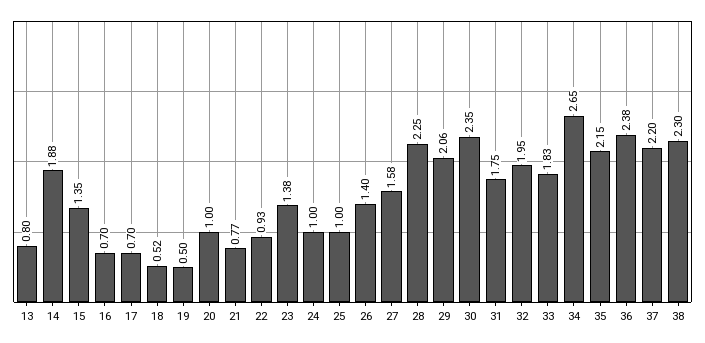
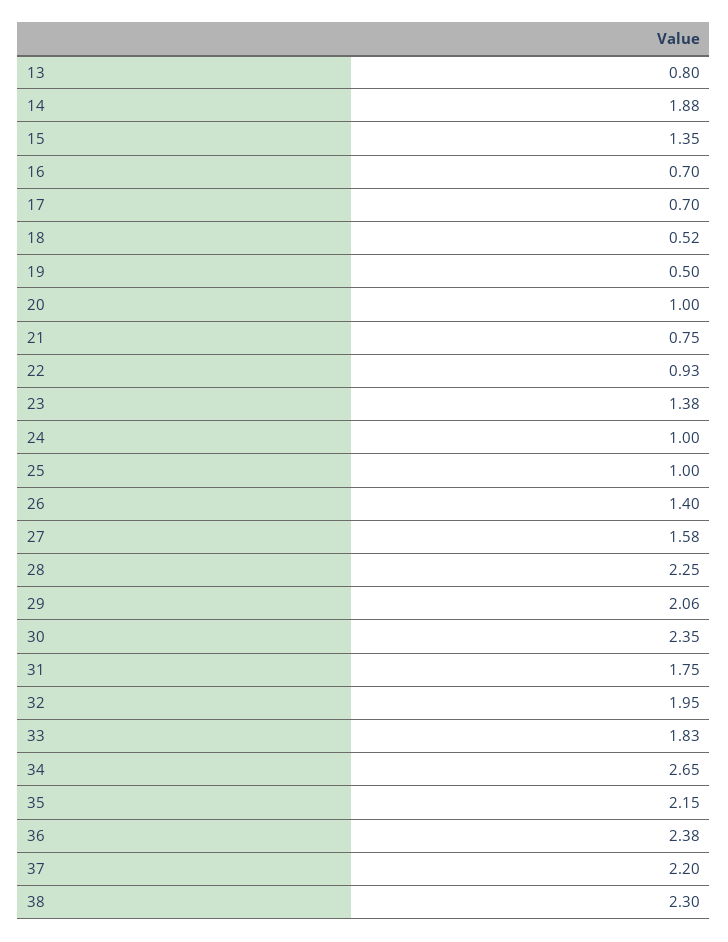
  {
    "13": 0.8,
    "14": 1.88,
    "15": 1.35,
    "16": 0.7,
    "17": 0.7,
    "18": 0.52,
    "19": 0.5,
    "20": 1,
-   "21": 0.77,
+   "21": 0.75,
    "22": 0.93,
    "23": 1.38,
    "24": 1,
    "25": 1,
    "26": 1.4,
    "27": 1.58,
    "28": 2.25,
    "29": 2.06,
    "30": 2.35,
    "31": 1.75,
    "32": 1.95,
    "33": 1.83,
    "34": 2.65,
    "35": 2.15,
    "36": 2.38,
    "37": 2.2,
    "38": 2.3
  }

